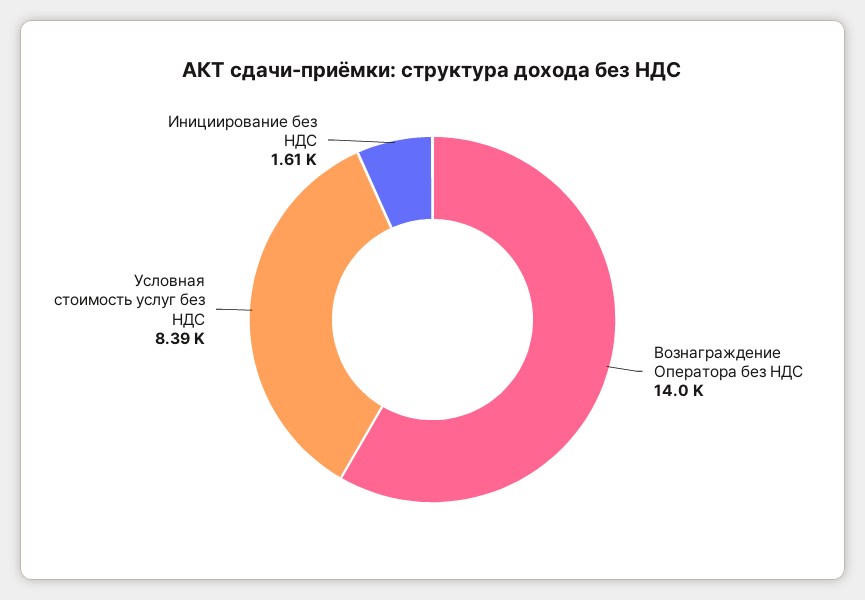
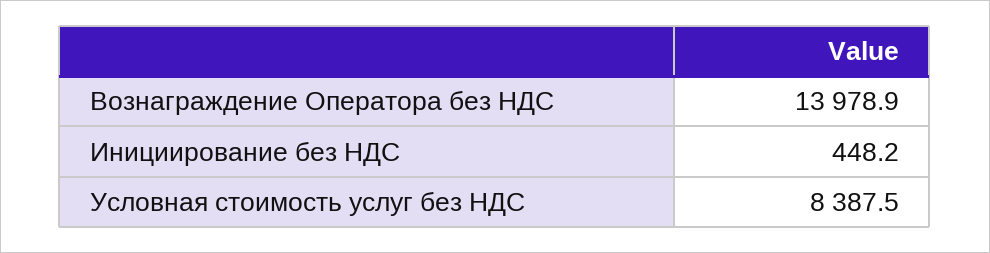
  {
    "Вознаграждение Оператора без НДС": 13978.9,
    "Условная стоимость услуг без НДС": 8387.5,
-   "Инициирование без НДС": 1610
+   "Инициирование без НДС": 448.2
  }

